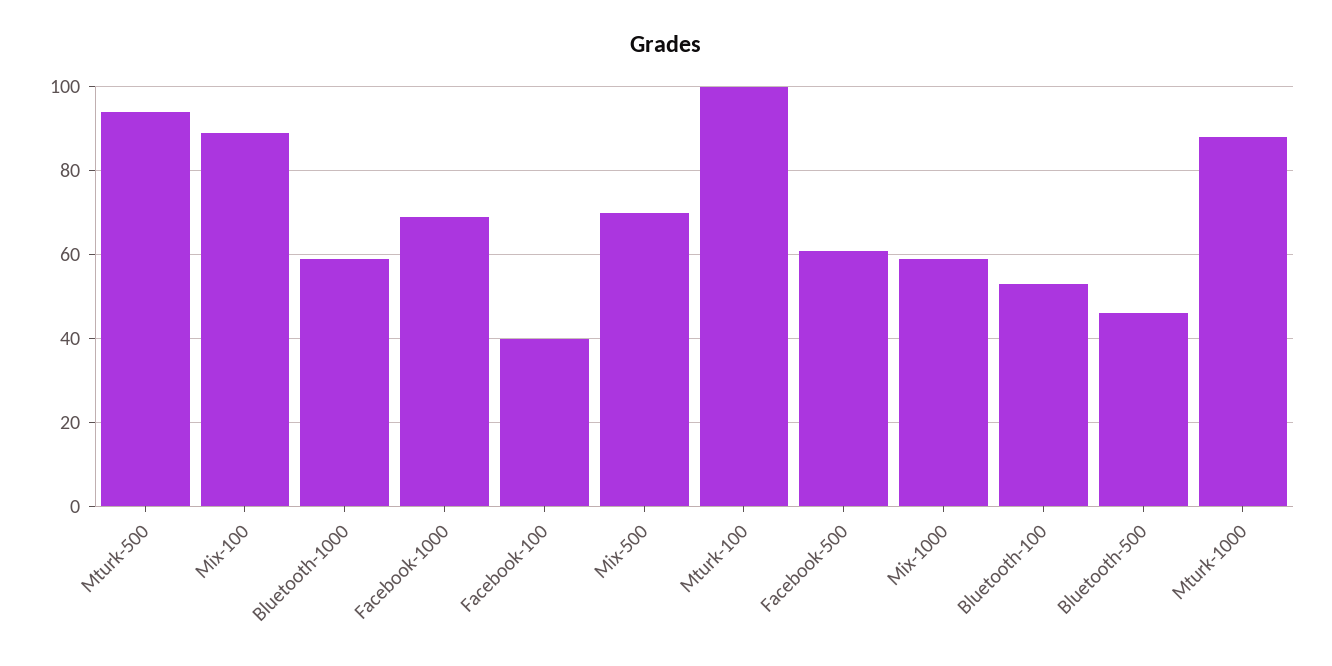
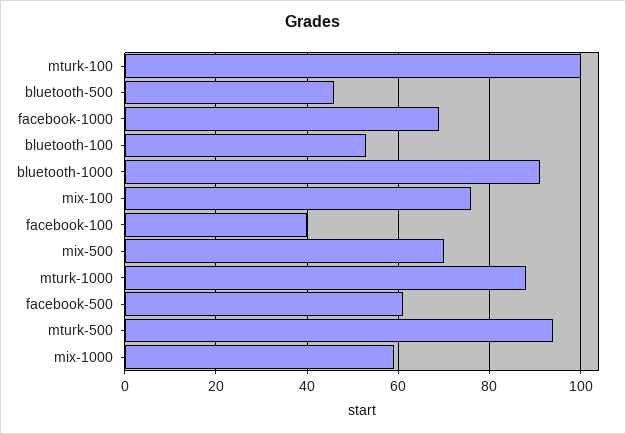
  {
    "Mturk-500": 95,
-   "Mix-100": 90,
+   "Mix-100": 75,
-   "Bluetooth-1000": 60,
+   "Bluetooth-1000": 90,
    "Facebook-1000": 70,
    "Facebook-100": 40,
    "Mix-500": 70,
    "Mturk-100": 100,
    "Facebook-500": 60,
    "Mix-1000": 60,
    "Bluetooth-100": 55,
    "Bluetooth-500": 45,
    "Mturk-1000": 90
  }

